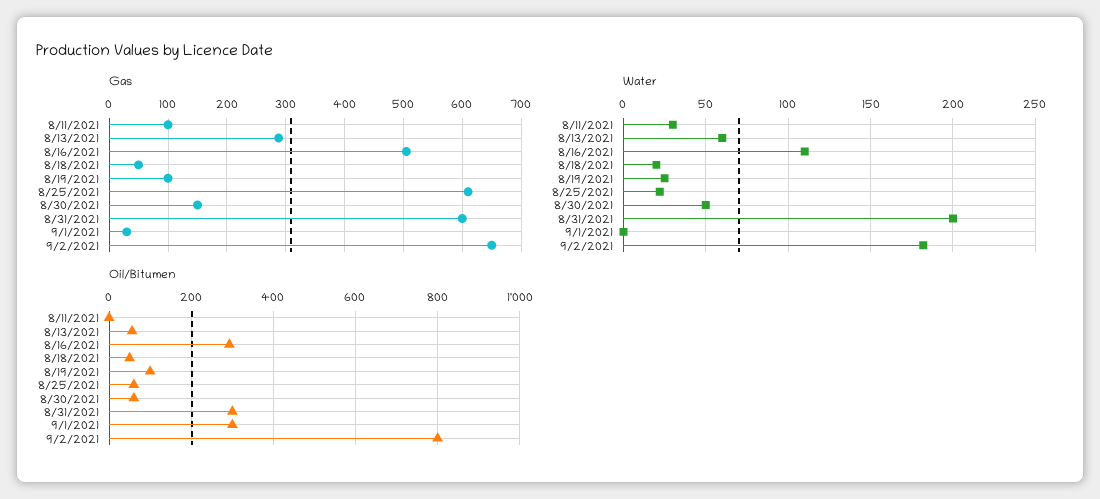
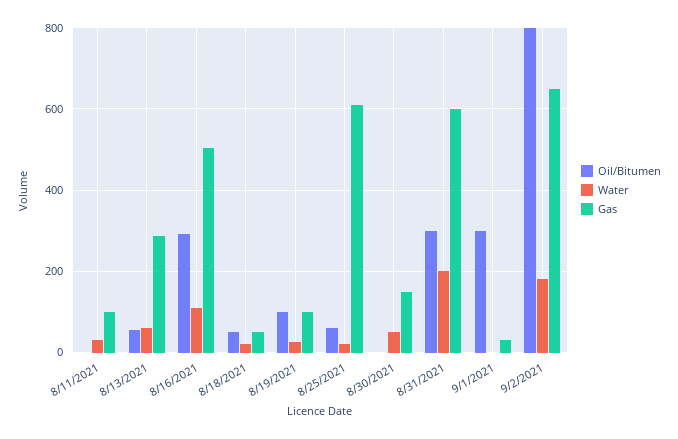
  {
    "Gas": {
      "8/11/2021": 100,
      "8/13/2021": 280,
      "8/16/2021": 500,
      "8/18/2021": 60,
      "8/19/2021": 100,
      "8/25/2021": 620,
      "8/30/2021": 160,
      "8/31/2021": 600,
      "9/1/2021": 40,
      "9/2/2021": 660
    },
    "Water": {
      "8/11/2021": 30,
      "8/13/2021": 60,
      "8/16/2021": 110,
      "8/18/2021": 20,
      "8/19/2021": 25,
      "8/25/2021": 20,
      "8/30/2021": 50,
      "8/31/2021": 200,
      "9/1/2021": 0,
      "9/2/2021": 180
    },
    "Oil/Bitumen": {
      "8/11/2021": 0,
      "8/13/2021": 60,
      "8/16/2021": 300,
      "8/18/2021": 60,
      "8/19/2021": 100,
      "8/25/2021": 60,
-     "8/30/2021": 60,
+     "8/30/2021": 0,
      "8/31/2021": 300,
      "9/1/2021": 300,
      "9/2/2021": 800
    }
  }

